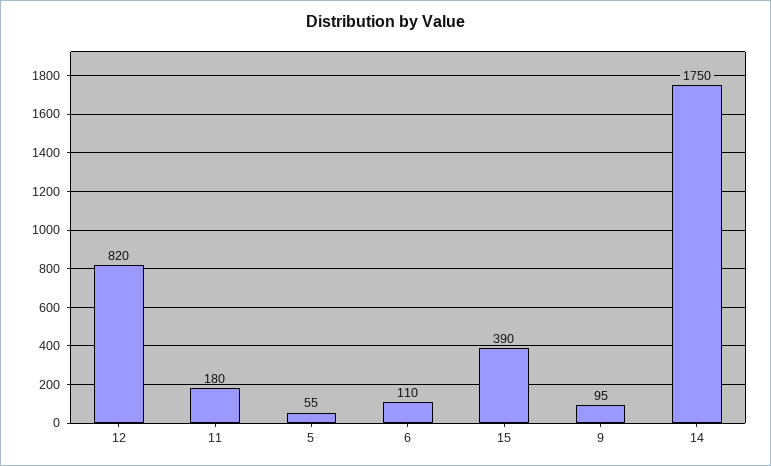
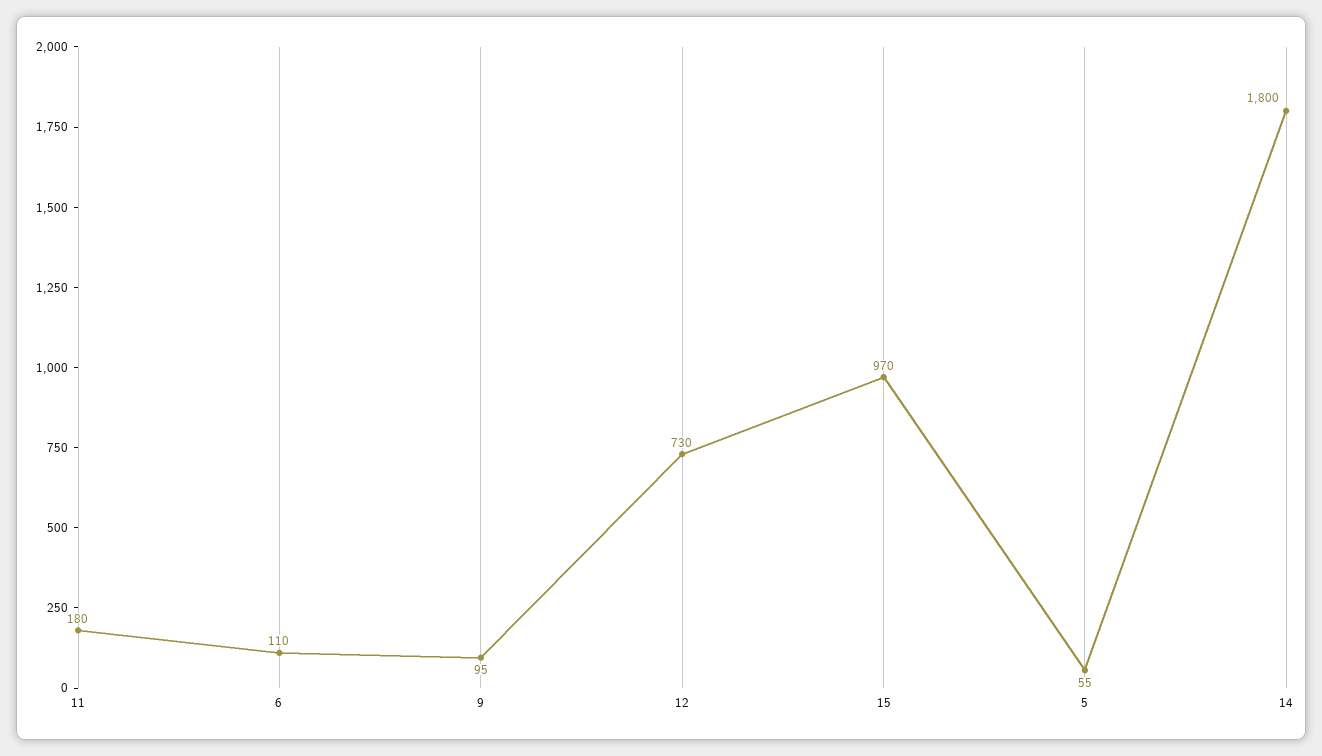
  {
-   "12": 820,
+   "12": 730,
    "11": 180,
    "5": 55,
    "6": 110,
-   "15": 390,
+   "15": 970,
    "9": 95,
-   "14": 1750
+   "14": 1800
  }

